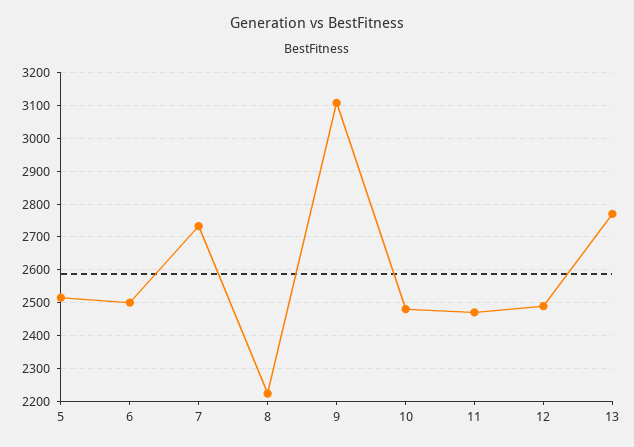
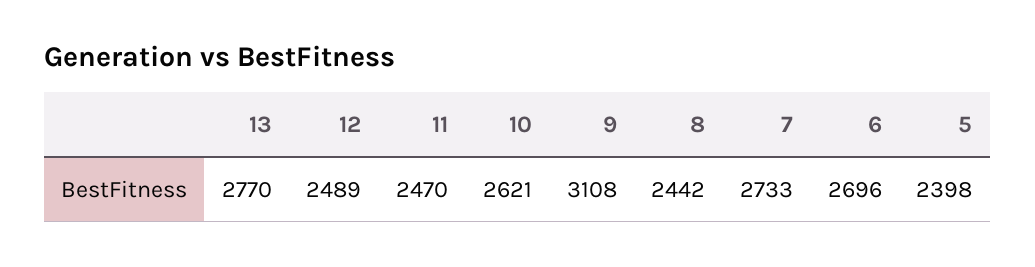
  {
-   "5": 2520,
+   "5": 2398,
-   "6": 2500,
+   "6": 2696,
    "7": 2733,
-   "8": 2220,
+   "8": 2442,
    "9": 3108,
-   "10": 2480,
+   "10": 2621,
    "11": 2470,
    "12": 2489,
    "13": 2770
  }

